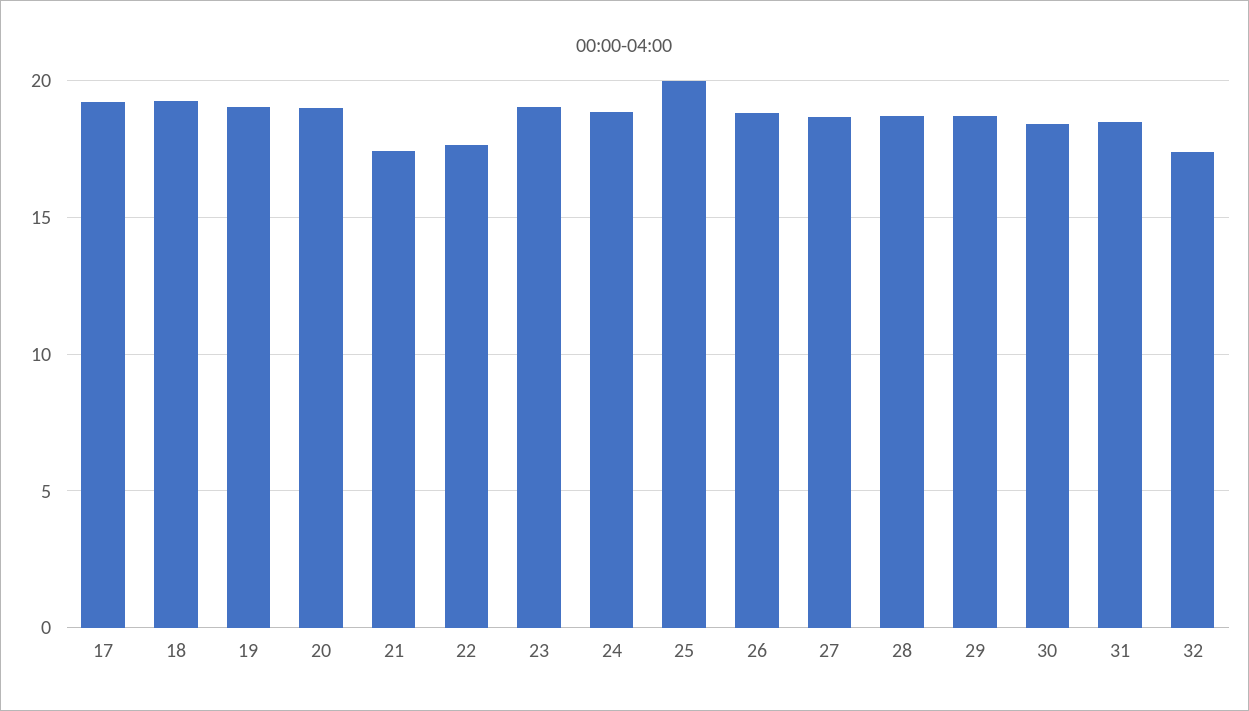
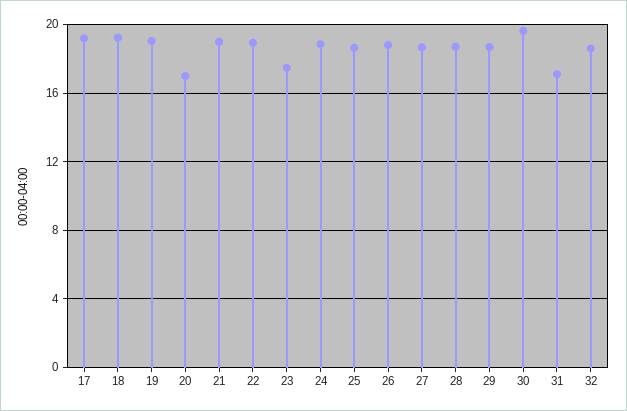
  {
    "17": 19,
    "18": 19,
    "19": 19,
-   "20": 19,
+   "20": 17,
-   "21": 17.5,
+   "21": 19,
-   "22": 17.5,
+   "22": 19,
-   "23": 19,
+   "23": 17.5,
    "24": 19,
-   "25": 20,
+   "25": 18.5,
    "26": 19,
    "27": 18.5,
    "28": 18.5,
    "29": 18.5,
-   "30": 18.5,
+   "30": 19.5,
-   "31": 18.5,
+   "31": 17,
-   "32": 17.5
+   "32": 18.5
  }

